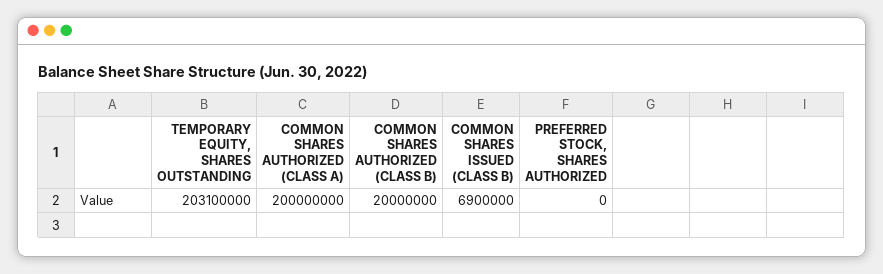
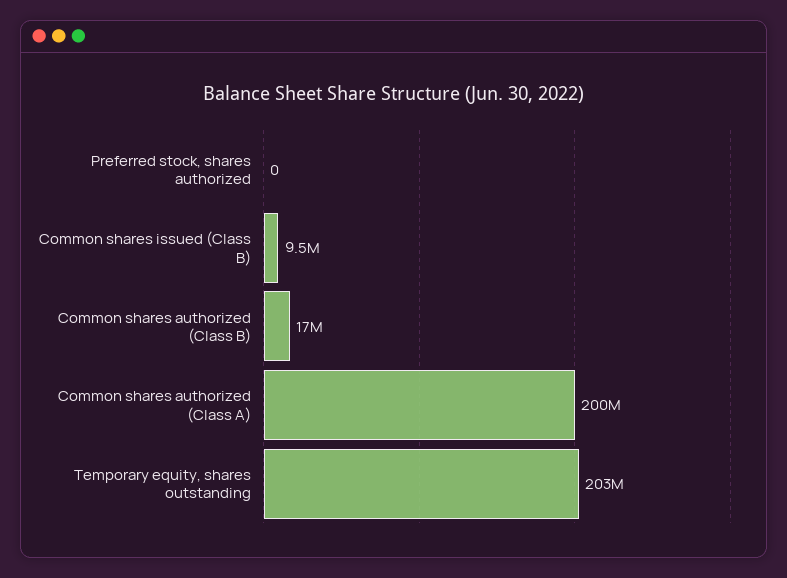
  {
    "TEMPORARY EQUITY, SHARES OUTSTANDING": 203100000,
    "COMMON SHARES AUTHORIZED (CLASS A)": 200000000,
-   "COMMON SHARES AUTHORIZED (CLASS B)": 20000000,
+   "COMMON SHARES AUTHORIZED (CLASS B)": 17000000,
-   "COMMON SHARES ISSUED (CLASS B)": 6900000,
+   "COMMON SHARES ISSUED (CLASS B)": 9500000,
    "PREFERRED STOCK, SHARES AUTHORIZED": 0
  }

